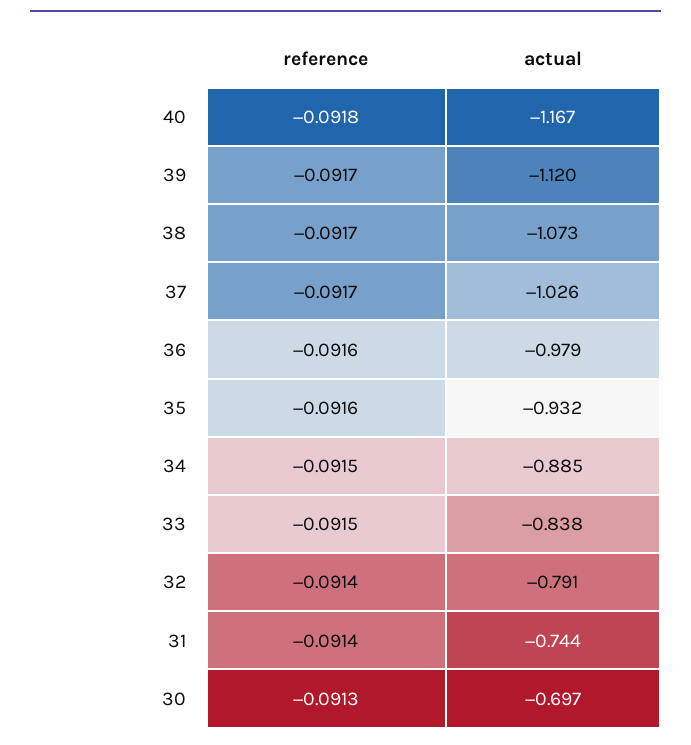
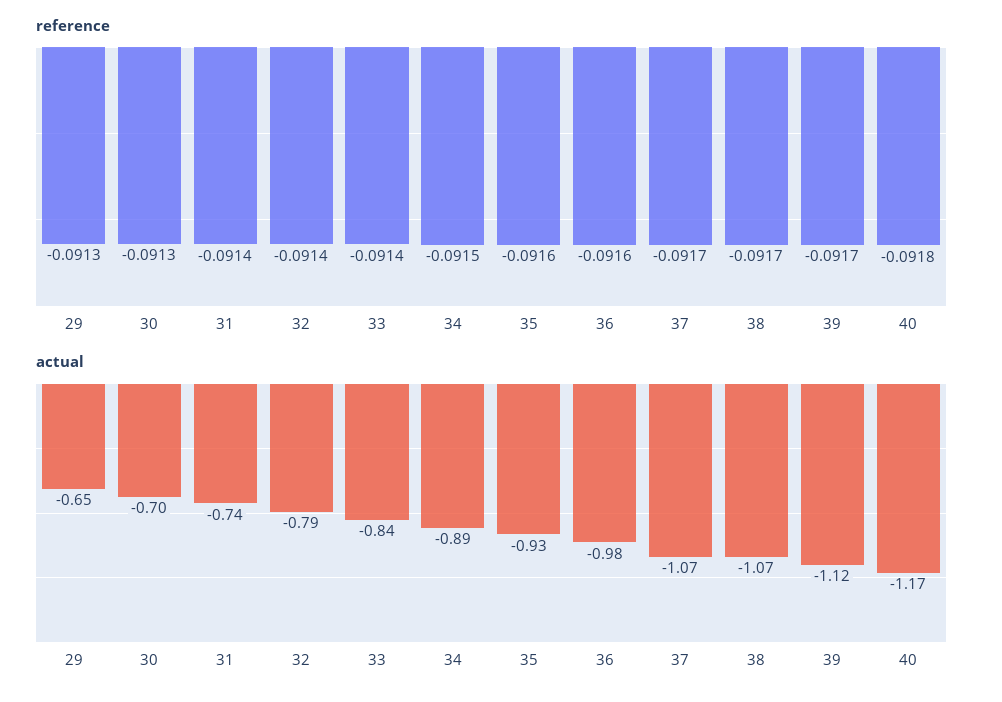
  {
    "reference": {
      "40": -0.0918,
      "39": -0.0917,
      "38": -0.0917,
      "37": -0.0917,
      "36": -0.0916,
      "35": -0.0916,
      "34": -0.0915,
-     "33": -0.0915,
+     "33": -0.0914,
      "32": -0.0914,
      "31": -0.0914,
-     "30": -0.0913
+     "30": -0.0913,
+     "29": -0.0913
    },
    "actual": {
      "40": -1.167,
      "39": -1.12,
      "38": -1.073,
-     "37": -1.026,
+     "37": -1.07,
      "36": -0.979,
      "35": -0.932,
      "34": -0.885,
      "33": -0.838,
      "32": -0.791,
      "31": -0.744,
-     "30": -0.697
+     "30": -0.697,
+     "29": -0.65
    }
  }

